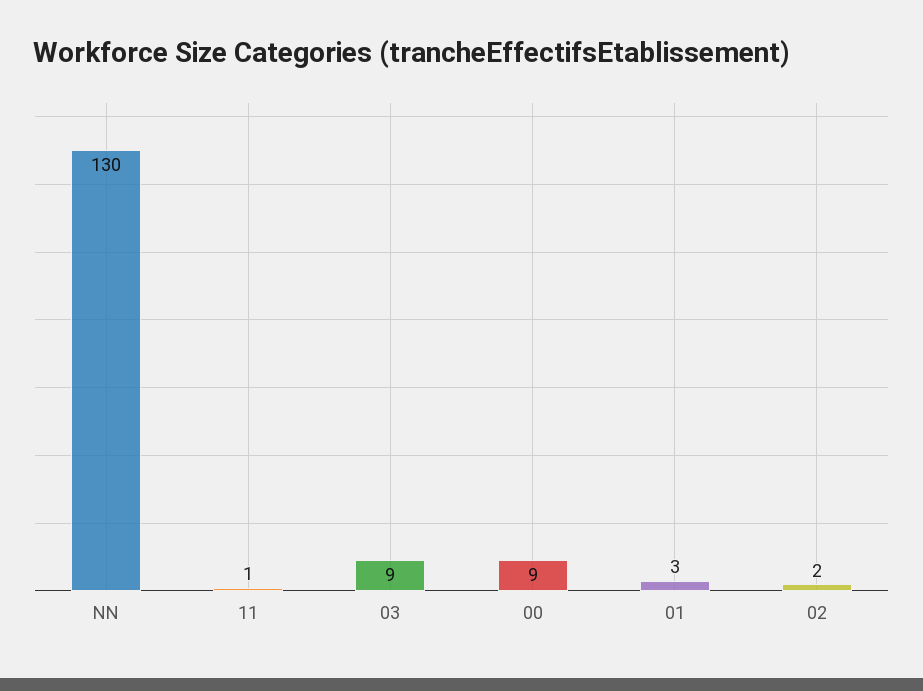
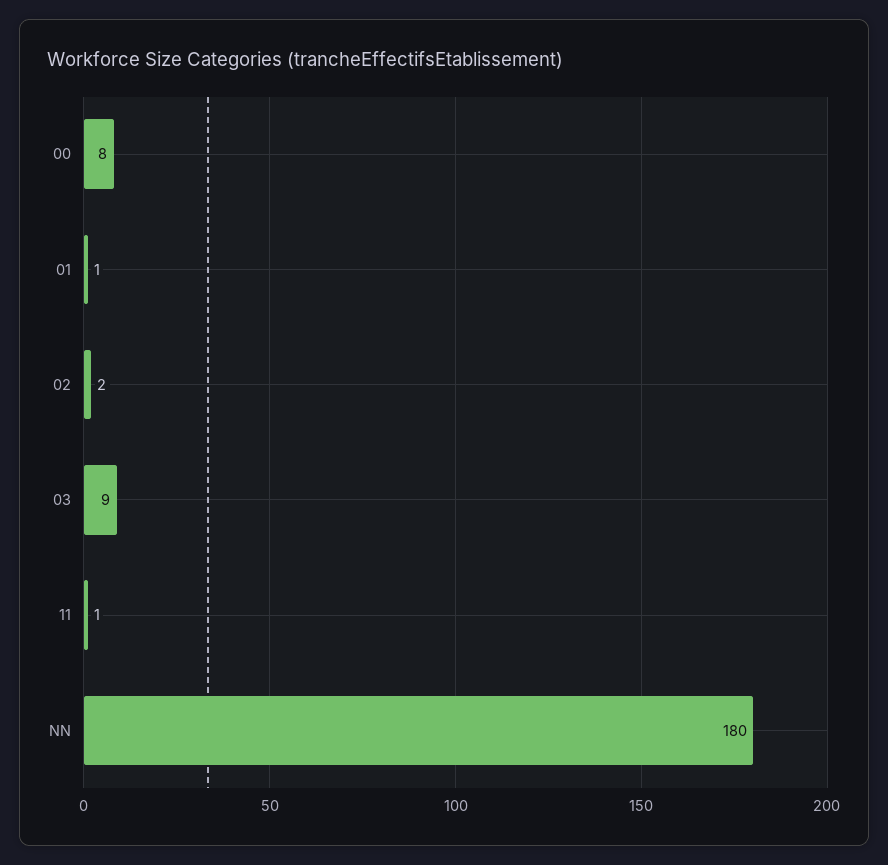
  {
-   "NN": 130,
+   "NN": 180,
    "11": 1,
    "03": 9,
-   "00": 9,
+   "00": 8,
-   "01": 3,
+   "01": 1,
    "02": 2
  }

